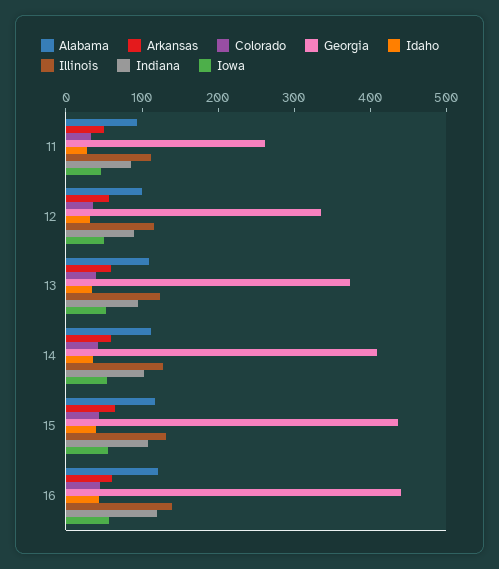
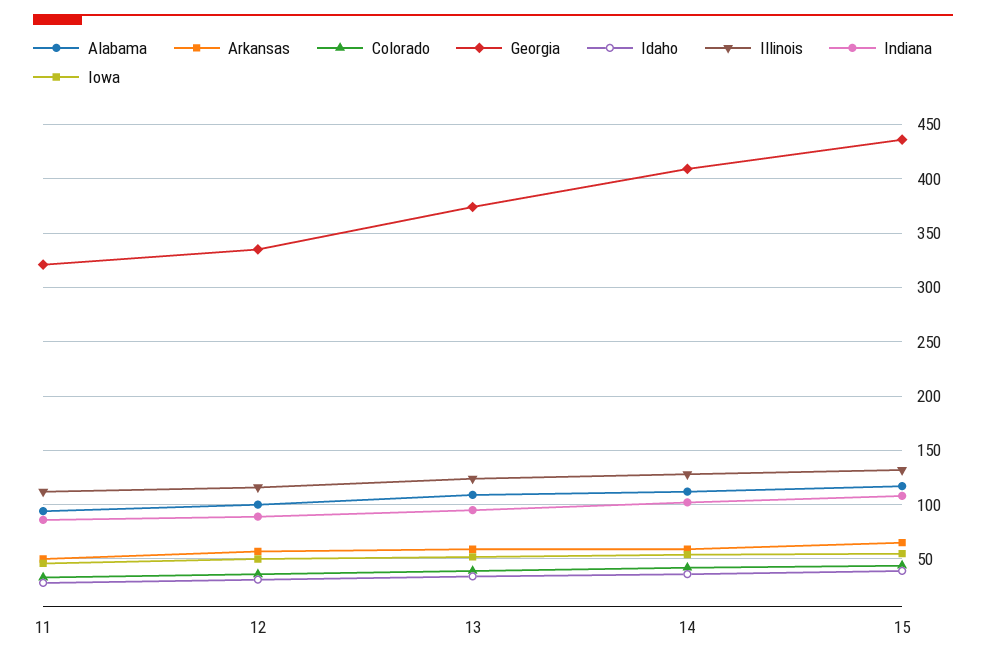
  {
    "Alabama": {
      "11": 90,
      "12": 100,
      "13": 110,
      "14": 110,
-     "15": 120,
+     "15": 120
-     "16": 120
    },
    "Arkansas": {
      "11": 50,
      "12": 60,
      "13": 60,
      "14": 60,
-     "15": 70,
+     "15": 70
-     "16": 60
    },
    "Colorado": {
      "11": 30,
      "12": 40,
      "13": 40,
      "14": 40,
-     "15": 40,
+     "15": 40
-     "16": 40
    },
    "Georgia": {
-     "11": 260,
+     "11": 320,
      "12": 340,
      "13": 370,
      "14": 410,
-     "15": 440,
+     "15": 440
-     "16": 440
    },
    "Idaho": {
      "11": 30,
      "12": 30,
      "13": 30,
      "14": 40,
-     "15": 40,
+     "15": 40
-     "16": 40
    },
    "Illinois": {
      "11": 110,
      "12": 120,
      "13": 120,
      "14": 130,
-     "15": 130,
+     "15": 130
-     "16": 140
    },
    "Indiana": {
      "11": 90,
      "12": 90,
      "13": 100,
      "14": 100,
-     "15": 110,
+     "15": 110
-     "16": 120
    },
    "Iowa": {
      "11": 50,
      "12": 50,
      "13": 50,
      "14": 50,
-     "15": 60,
+     "15": 60
-     "16": 60
    }
  }

